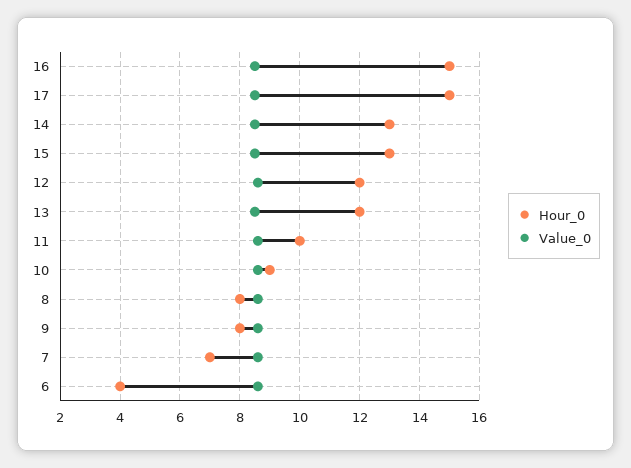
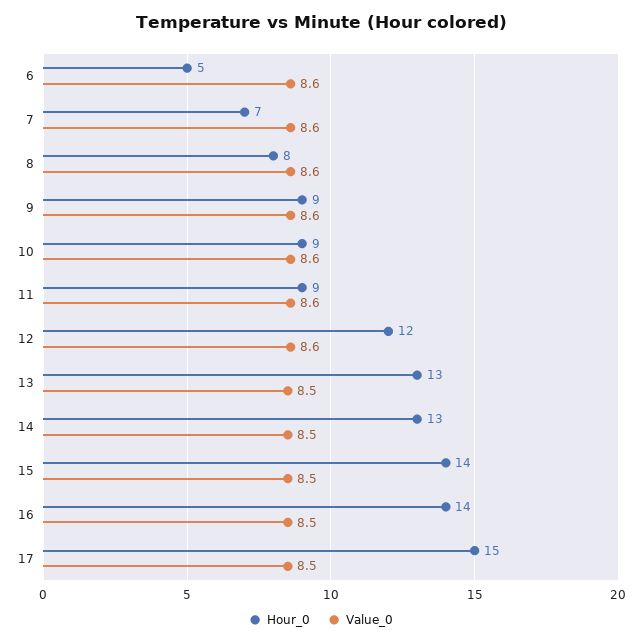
  {
    "Hour_0": {
-     "16": 15,
+     "16": 14,
      "17": 15,
      "14": 13,
-     "15": 13,
+     "15": 14,
      "12": 12,
-     "13": 12,
+     "13": 13,
-     "11": 10,
+     "11": 9,
      "10": 9,
      "8": 8,
-     "9": 8,
+     "9": 9,
      "7": 7,
-     "6": 4
+     "6": 5
    },
    "Value_0": {
      "16": 8.5,
      "17": 8.5,
      "14": 8.5,
      "15": 8.5,
      "12": 8.6,
      "13": 8.5,
      "11": 8.6,
      "10": 8.6,
      "8": 8.6,
      "9": 8.6,
      "7": 8.6,
      "6": 8.6
    }
  }

